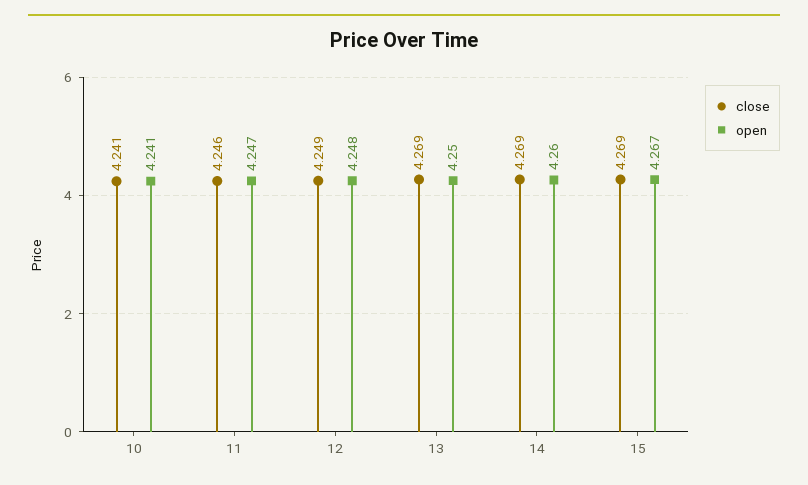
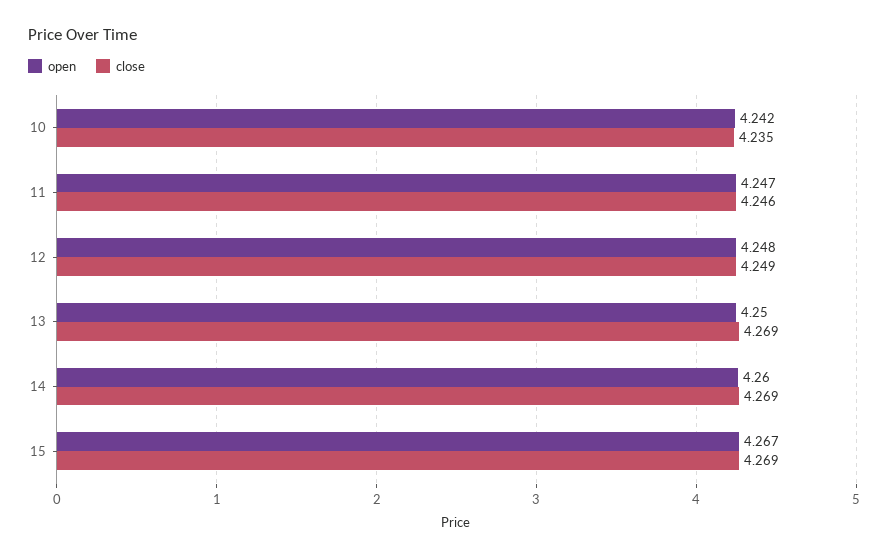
  {
    "close": {
-     "10": 4.241,
+     "10": 4.235,
      "11": 4.246,
      "12": 4.249,
      "13": 4.269,
      "14": 4.269,
      "15": 4.269
    },
    "open": {
-     "10": 4.241,
+     "10": 4.242,
      "11": 4.247,
      "12": 4.248,
      "13": 4.25,
      "14": 4.26,
      "15": 4.267
    }
  }

